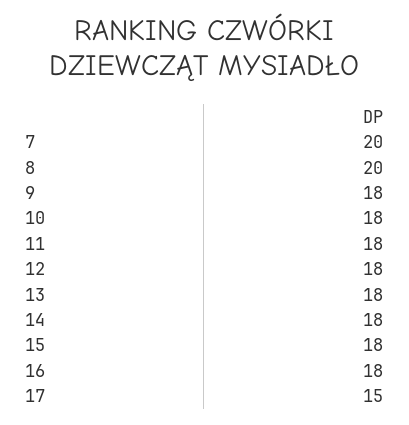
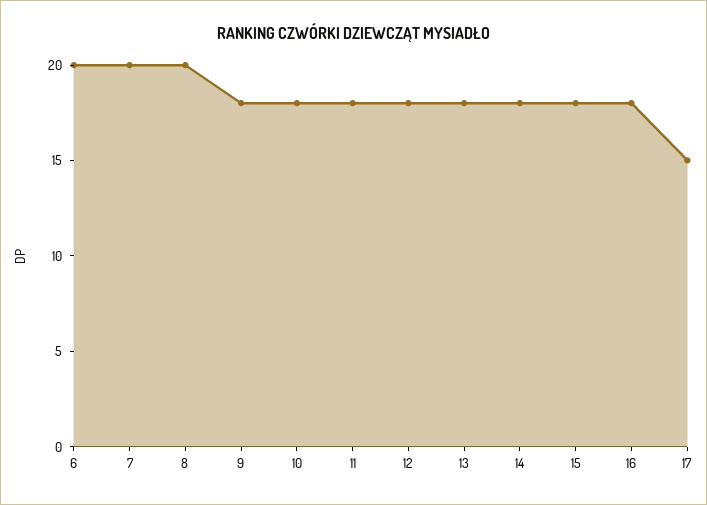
  {
    "7": 20,
    "8": 20,
    "9": 18,
    "10": 18,
    "11": 18,
    "12": 18,
    "13": 18,
    "14": 18,
    "15": 18,
    "16": 18,
-   "17": 15
+   "17": 15,
+   "6": 20
  }

